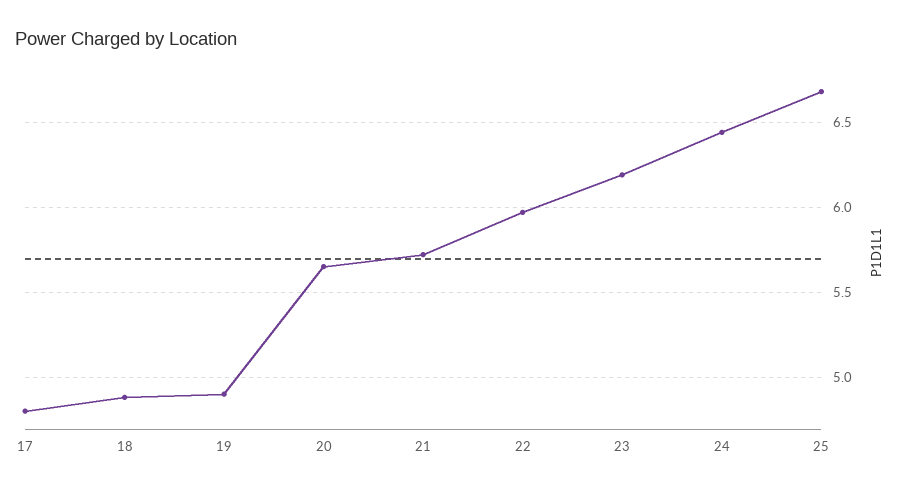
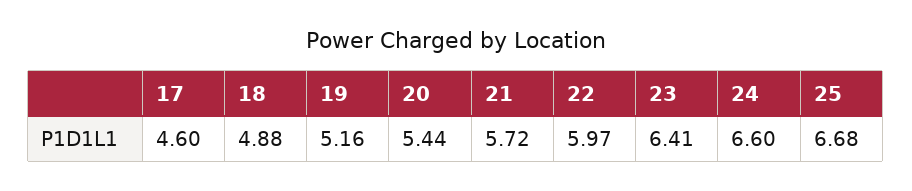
  {
-   "17": 4.8,
+   "17": 4.6,
    "18": 4.88,
-   "19": 4.9,
+   "19": 5.16,
-   "20": 5.65,
+   "20": 5.44,
    "21": 5.72,
    "22": 5.97,
-   "23": 6.2,
+   "23": 6.41,
-   "24": 6.45,
+   "24": 6.6,
    "25": 6.68
  }

